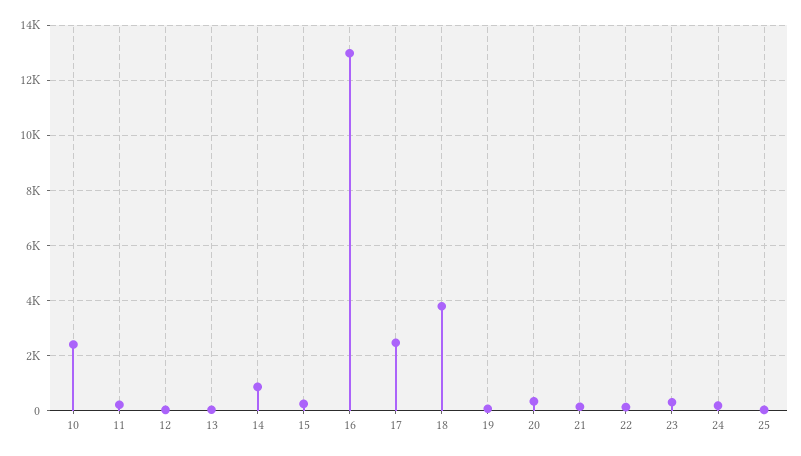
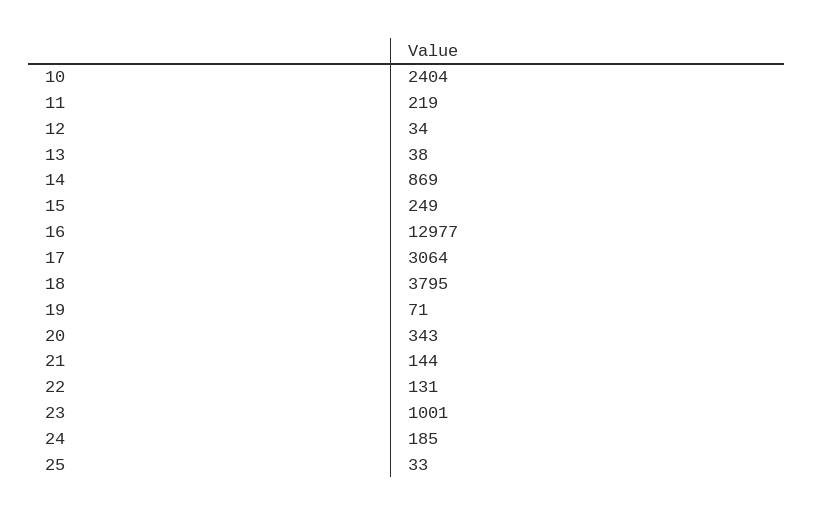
  {
    "10": 2404,
    "11": 219,
    "12": 34,
    "13": 38,
    "14": 869,
    "15": 249,
    "16": 12977,
-   "17": 2500,
+   "17": 3064,
    "18": 3795,
    "19": 71,
    "20": 343,
    "21": 144,
    "22": 131,
-   "23": 250,
+   "23": 1001,
    "24": 185,
    "25": 33
  }

